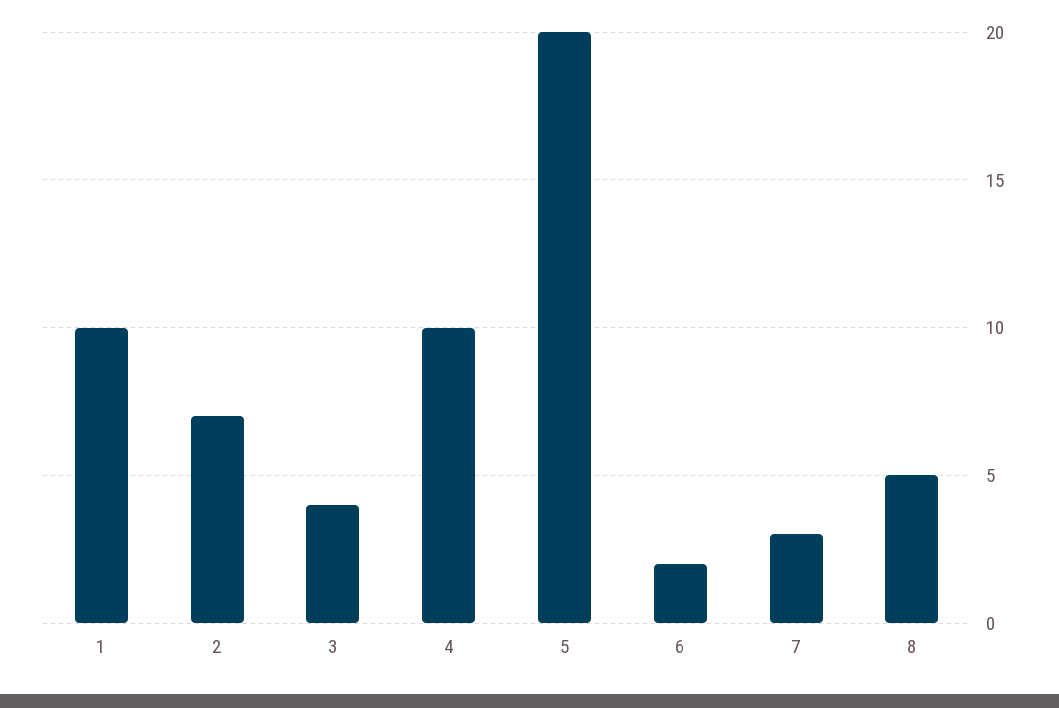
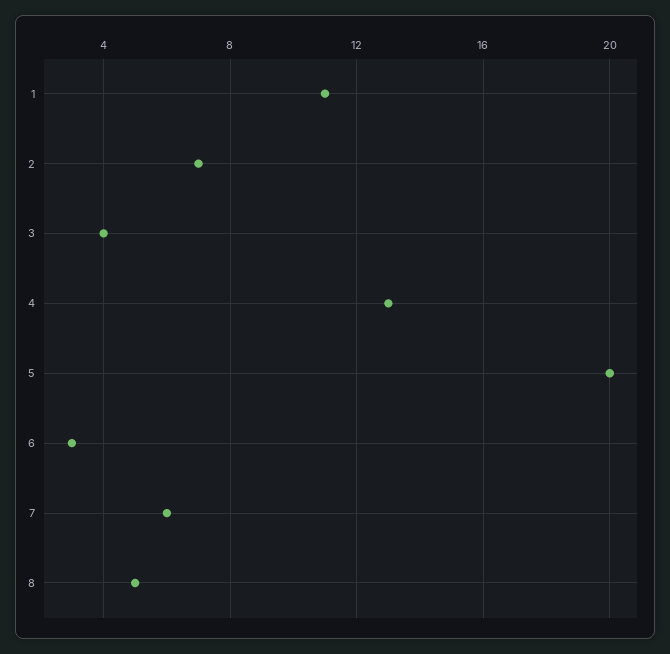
  {
-   "1": 10,
+   "1": 11,
    "2": 7,
    "3": 4,
-   "4": 10,
+   "4": 13,
    "5": 20,
-   "6": 2,
+   "6": 3,
-   "7": 3,
+   "7": 6,
    "8": 5
  }

